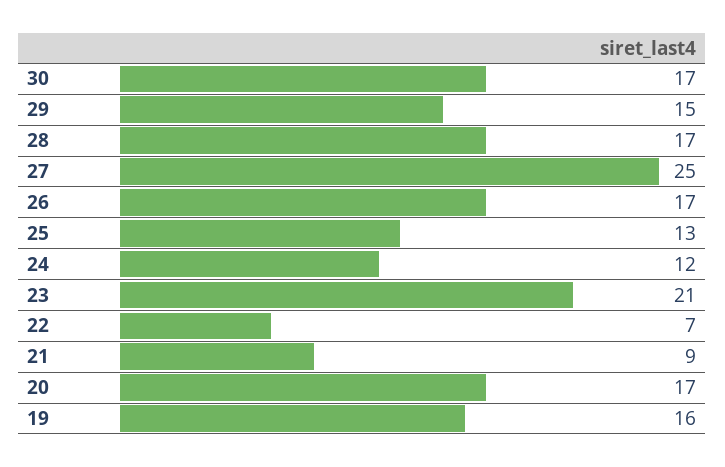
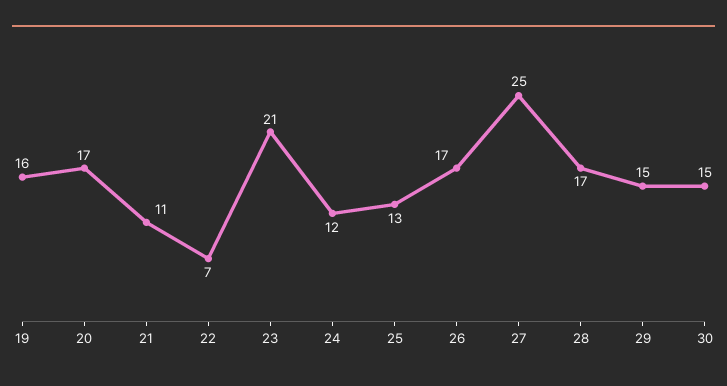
  {
-   "30": 17,
+   "30": 15,
    "29": 15,
    "28": 17,
    "27": 25,
    "26": 17,
    "25": 13,
    "24": 12,
    "23": 21,
    "22": 7,
-   "21": 9,
+   "21": 11,
    "20": 17,
    "19": 16
  }

